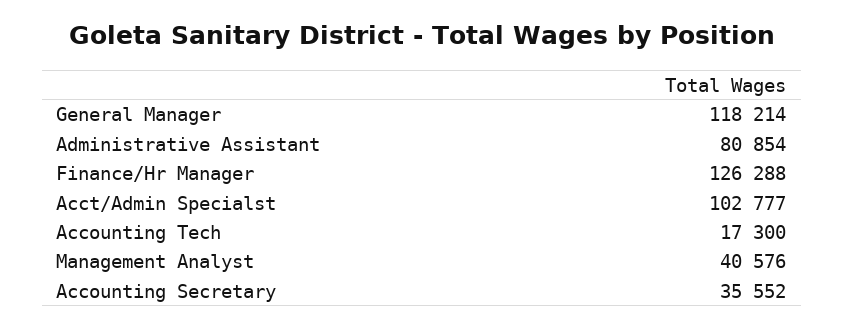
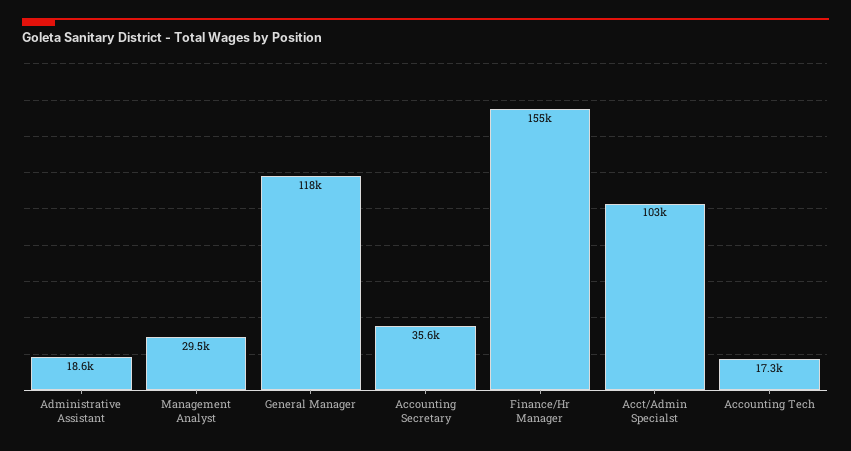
  {
    "General Manager": 118214,
-   "Administrative Assistant": 80854,
+   "Administrative Assistant": 18600,
-   "Finance/Hr Manager": 126288,
+   "Finance/Hr Manager": 155000,
    "Acct/Admin Specialst": 102777,
    "Accounting Tech": 17300,
-   "Management Analyst": 40576,
+   "Management Analyst": 29500,
    "Accounting Secretary": 35552
  }

